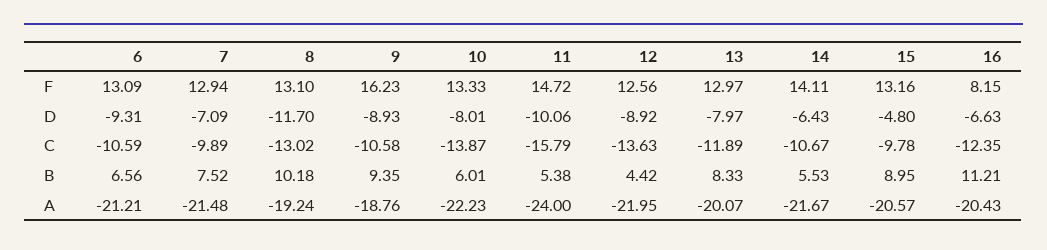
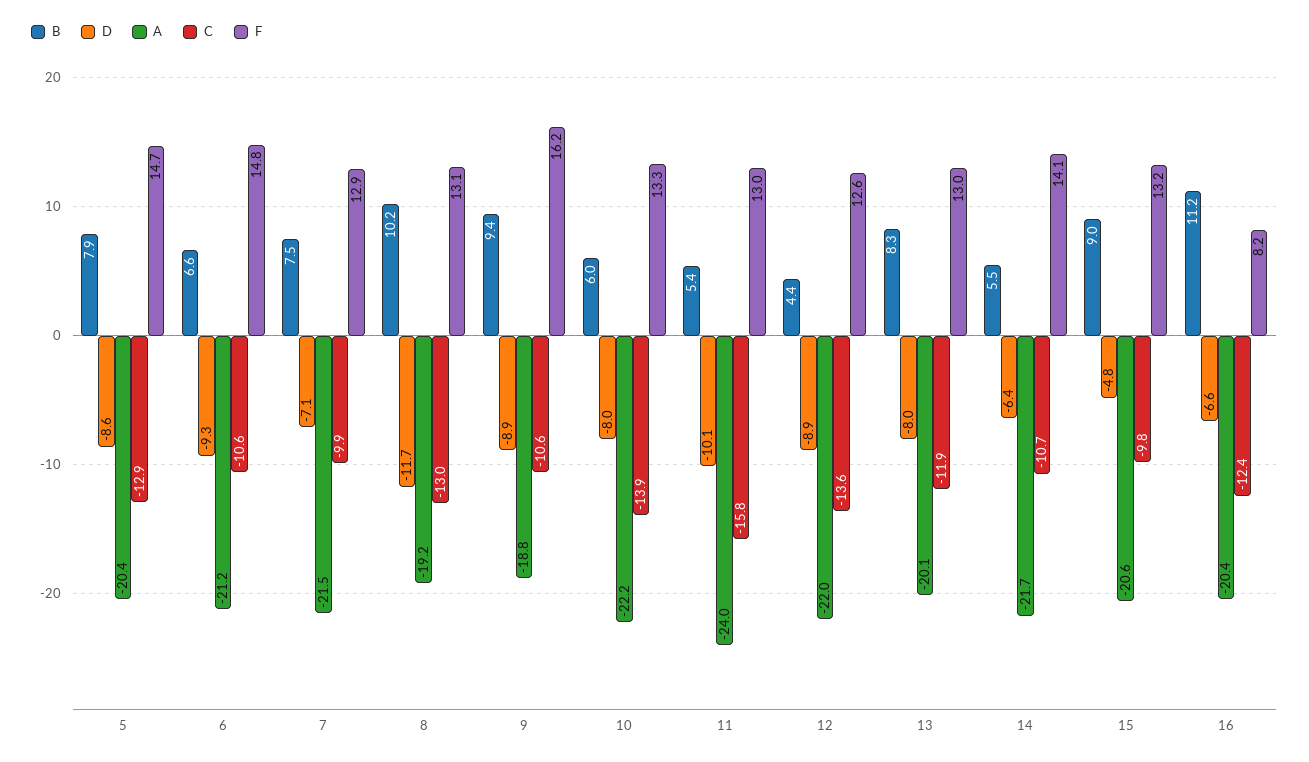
  {
    "F": {
-     "6": 13.09,
+     "6": 14.8,
      "7": 12.94,
      "8": 13.1,
      "9": 16.23,
      "10": 13.33,
-     "11": 14.72,
+     "11": 13,
      "12": 12.56,
      "13": 12.97,
      "14": 14.11,
      "15": 13.16,
-     "16": 8.15
+     "16": 8.15,
+     "5": 14.7
    },
    "D": {
      "6": -9.31,
      "7": -7.09,
      "8": -11.7,
      "9": -8.93,
      "10": -8.01,
      "11": -10.06,
      "12": -8.92,
      "13": -7.97,
      "14": -6.43,
      "15": -4.8,
-     "16": -6.63
+     "16": -6.63,
+     "5": -8.6
    },
    "C": {
      "6": -10.59,
      "7": -9.89,
      "8": -13.02,
      "9": -10.58,
      "10": -13.87,
      "11": -15.79,
      "12": -13.63,
      "13": -11.89,
      "14": -10.67,
      "15": -9.78,
-     "16": -12.35
+     "16": -12.35,
+     "5": -12.9
    },
    "B": {
      "6": 6.56,
      "7": 7.52,
      "8": 10.18,
      "9": 9.35,
      "10": 6.01,
      "11": 5.38,
      "12": 4.42,
      "13": 8.33,
      "14": 5.53,
      "15": 8.95,
-     "16": 11.21
+     "16": 11.21,
+     "5": 7.9
    },
    "A": {
      "6": -21.21,
      "7": -21.48,
      "8": -19.24,
      "9": -18.76,
      "10": -22.23,
      "11": -24,
      "12": -21.95,
      "13": -20.07,
      "14": -21.67,
      "15": -20.57,
-     "16": -20.43
+     "16": -20.43,
+     "5": -20.4
    }
  }

